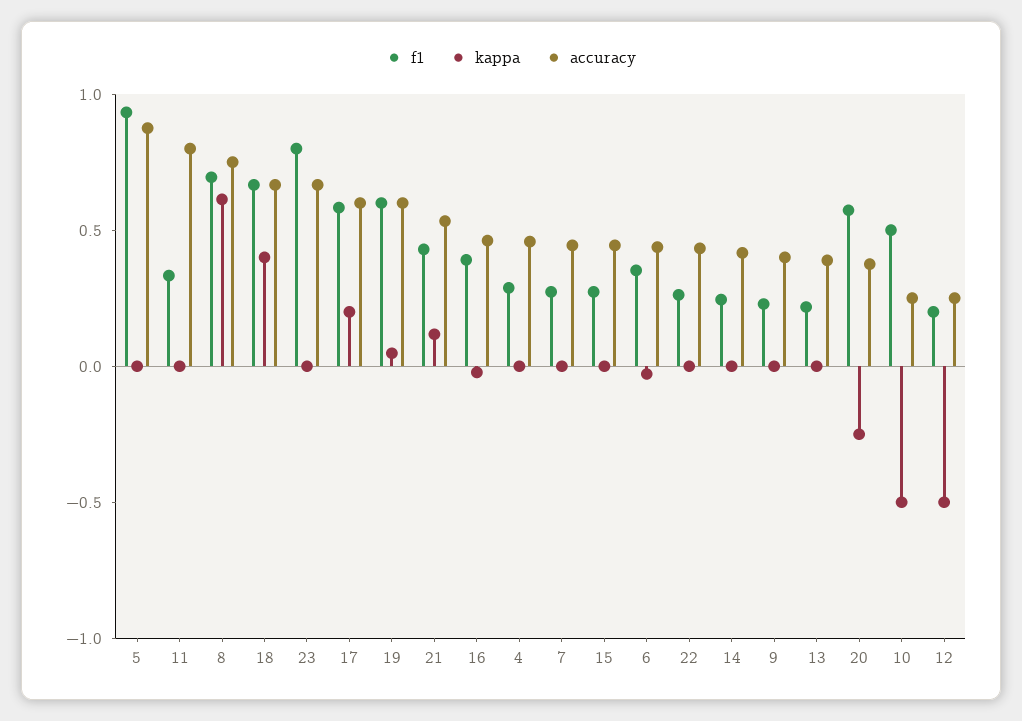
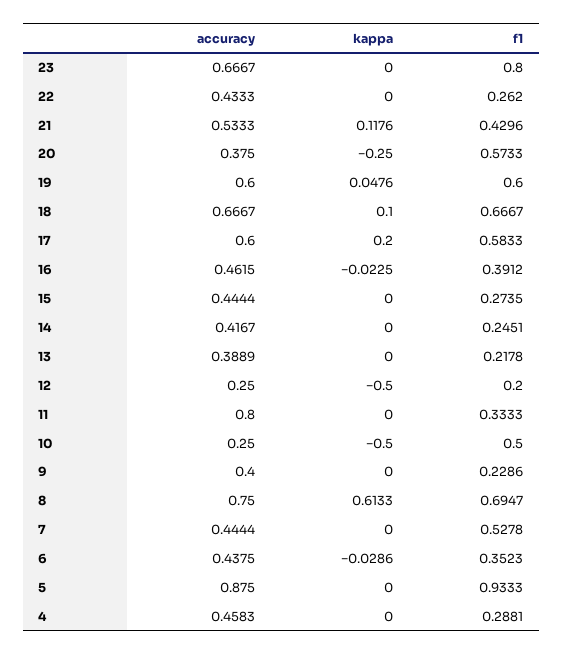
  {
    "f1": {
      "5": 0.9333,
      "11": 0.3333,
      "8": 0.6947,
      "18": 0.6667,
      "23": 0.8,
      "17": 0.5833,
      "19": 0.6,
      "21": 0.4296,
      "16": 0.3912,
      "4": 0.2881,
-     "7": 0.3,
+     "7": 0.5278,
      "15": 0.2735,
      "6": 0.3523,
      "22": 0.262,
      "14": 0.2451,
      "9": 0.2286,
      "13": 0.2178,
      "20": 0.5733,
      "10": 0.5,
      "12": 0.2
    },
    "kappa": {
      "5": 0,
      "11": 0,
      "8": 0.6133,
-     "18": 0.4,
+     "18": 0.1,
      "23": 0,
      "17": 0.2,
      "19": 0.0476,
      "21": 0.1176,
      "16": -0.0225,
      "4": 0,
      "7": 0,
      "15": 0,
      "6": -0.0286,
      "22": 0,
      "14": 0,
      "9": 0,
      "13": 0,
      "20": -0.25,
      "10": -0.5,
      "12": -0.5
    },
    "accuracy": {
      "5": 0.875,
      "11": 0.8,
      "8": 0.75,
      "18": 0.6667,
      "23": 0.6667,
      "17": 0.6,
      "19": 0.6,
      "21": 0.5333,
      "16": 0.4615,
      "4": 0.4583,
      "7": 0.4444,
      "15": 0.4444,
      "6": 0.4375,
      "22": 0.4333,
      "14": 0.4167,
      "9": 0.4,
      "13": 0.3889,
      "20": 0.375,
      "10": 0.25,
      "12": 0.25
    }
  }

